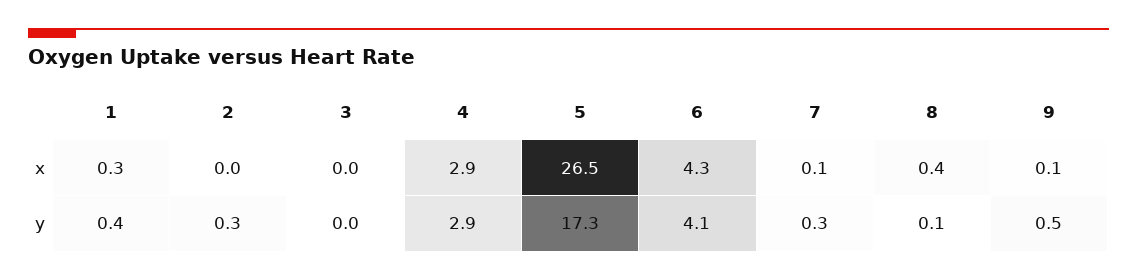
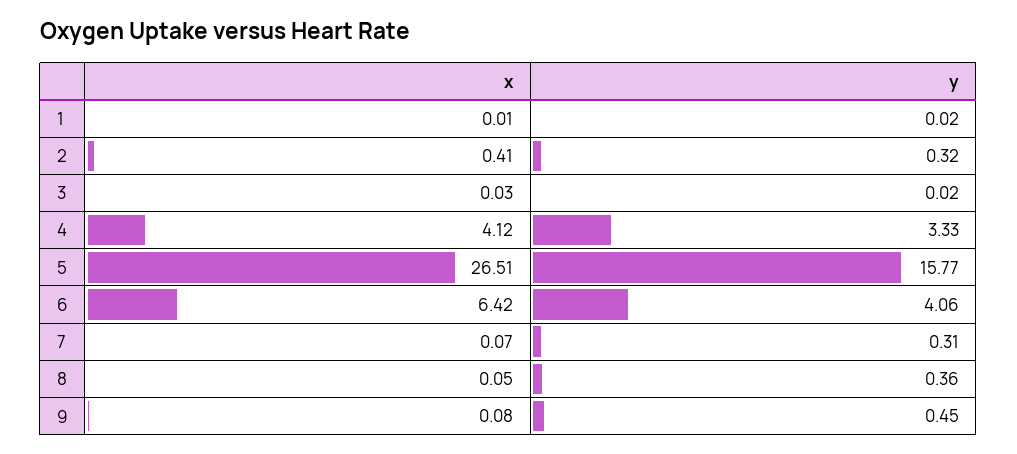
  {
    "1": {
-     "x": 0.3,
+     "x": 0.01,
-     "y": 0.4
+     "y": 0.02
    },
    "2": {
-     "x": 0,
+     "x": 0.41,
      "y": 0.32
    },
    "3": {
      "x": 0.03,
      "y": 0.02
    },
    "4": {
-     "x": 2.9,
+     "x": 4.12,
-     "y": 2.9
+     "y": 3.33
    },
    "5": {
      "x": 26.51,
-     "y": 17.3
+     "y": 15.77
    },
    "6": {
-     "x": 4.3,
+     "x": 6.42,
      "y": 4.06
    },
    "7": {
      "x": 0.07,
      "y": 0.31
    },
    "8": {
-     "x": 0.4,
+     "x": 0.05,
-     "y": 0.1
+     "y": 0.36
    },
    "9": {
      "x": 0.08,
      "y": 0.45
    }
  }

